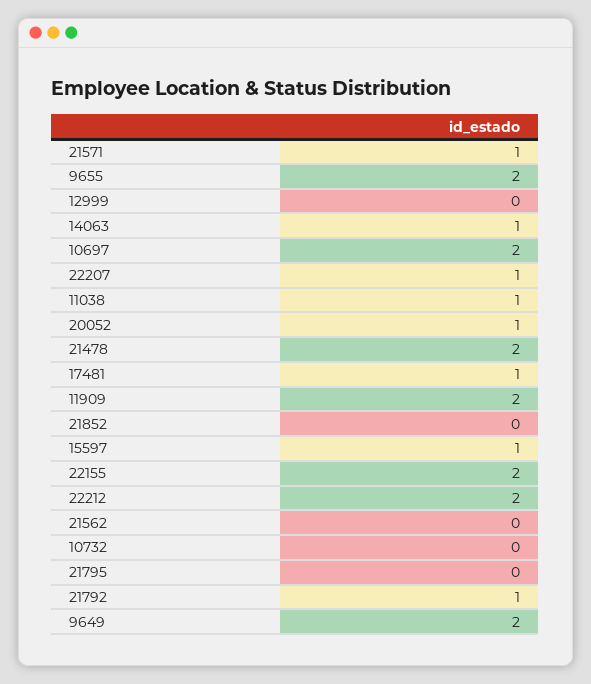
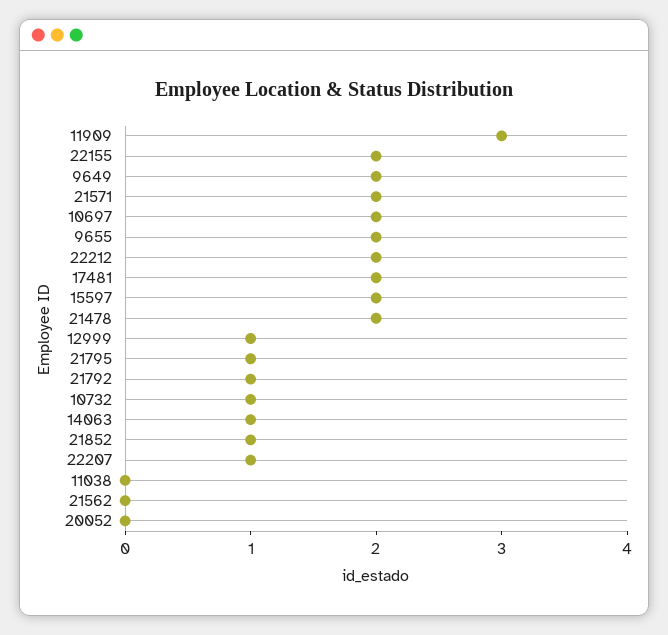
  {
-   "21571": 1,
+   "21571": 2,
    "9655": 2,
-   "12999": 0,
+   "12999": 1,
    "14063": 1,
    "10697": 2,
    "22207": 1,
-   "11038": 1,
+   "11038": 0,
-   "20052": 1,
+   "20052": 0,
    "21478": 2,
-   "17481": 1,
+   "17481": 2,
-   "11909": 2,
+   "11909": 3,
-   "21852": 0,
+   "21852": 1,
-   "15597": 1,
+   "15597": 2,
    "22155": 2,
    "22212": 2,
    "21562": 0,
-   "10732": 0,
+   "10732": 1,
-   "21795": 0,
+   "21795": 1,
    "21792": 1,
    "9649": 2
  }

